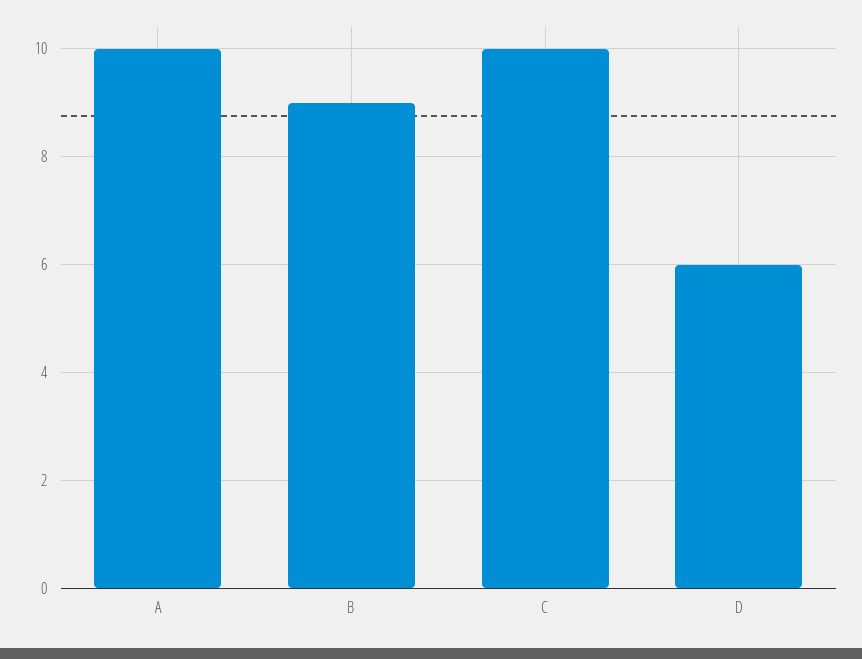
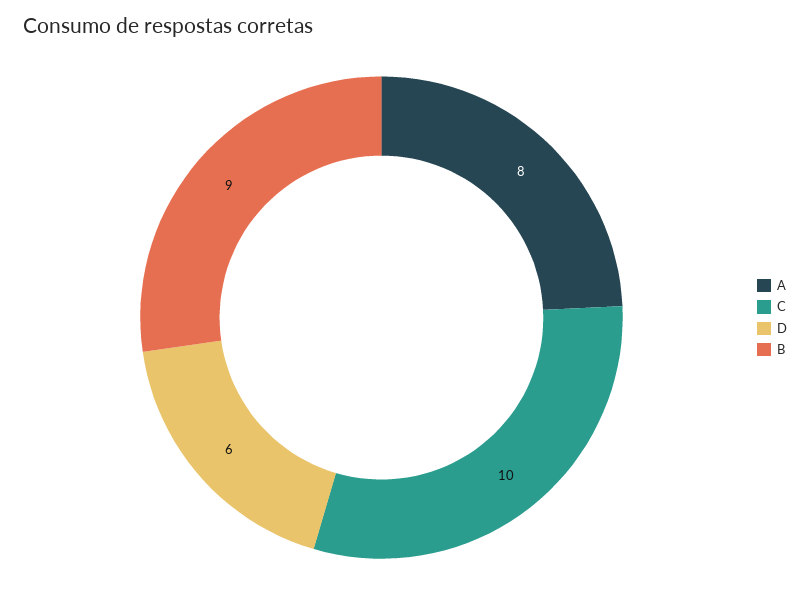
  {
-   "A": 10,
+   "A": 8,
    "B": 9,
    "C": 10,
    "D": 6
  }

